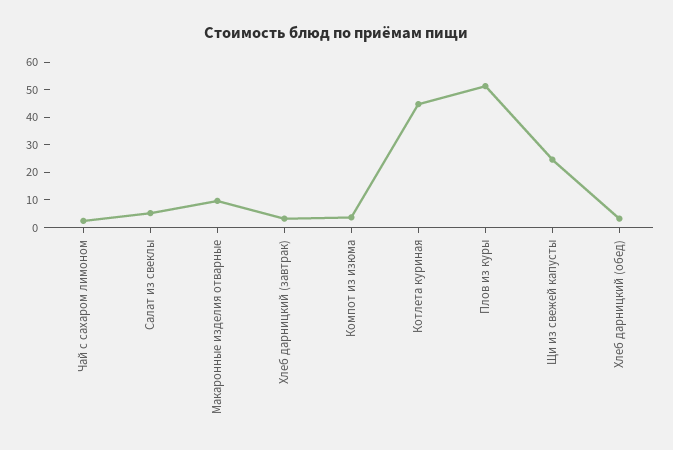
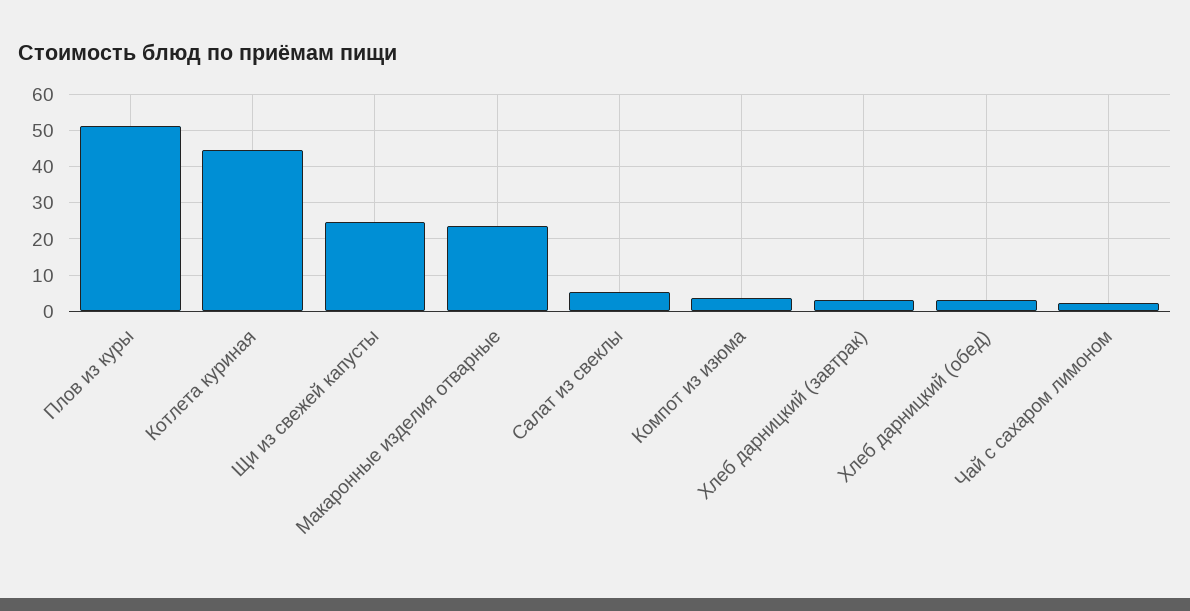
  {
    "Чай с сахаром лимоном": 2,
    "Салат из свеклы": 6,
-   "Макаронные изделия отварные": 10,
+   "Макаронные изделия отварные": 24,
    "Хлеб дарницкий (завтрак)": 4,
    "Компот из изюма": 4,
    "Котлета куриная": 44,
    "Плов из куры": 52,
    "Щи из свежей капусты": 24,
    "Хлеб дарницкий (обед)": 4
  }

